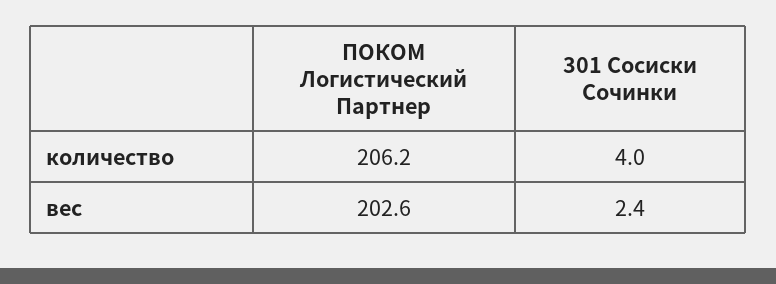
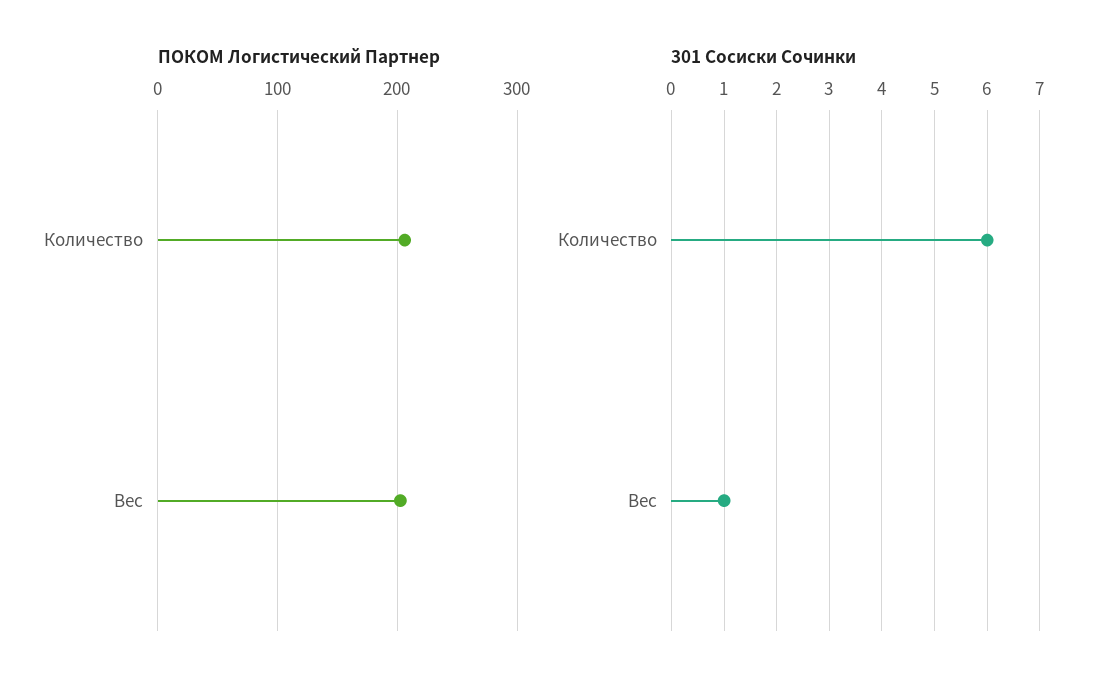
  {
    "ПОКОМ Логистический Партнер": {
      "количество": 206.2,
      "вес": 202.6
    },
    "301 Сосиски Сочинки": {
-     "количество": 4,
+     "количество": 6,
-     "вес": 2.4
+     "вес": 1
    }
  }

